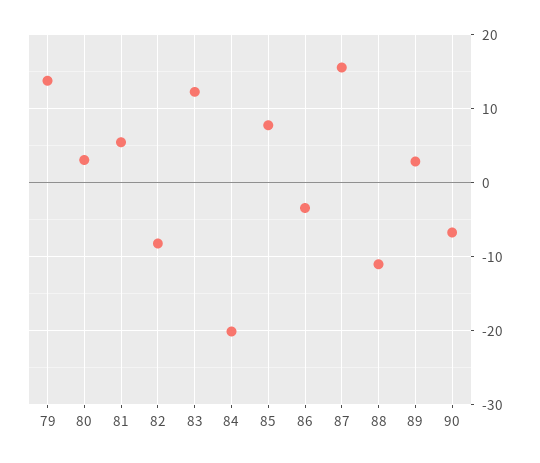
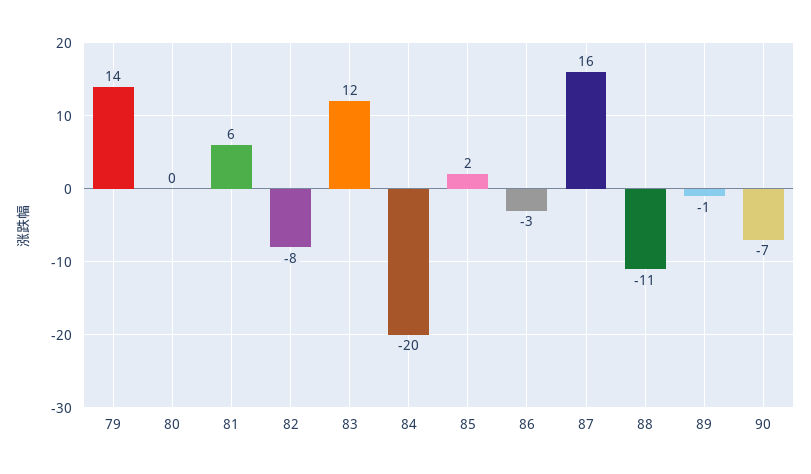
  {
    "79": 14,
-   "80": 3,
+   "80": 0,
    "81": 6,
    "82": -8,
    "83": 12,
    "84": -20,
-   "85": 8,
+   "85": 2,
    "86": -3,
    "87": 16,
    "88": -11,
-   "89": 3,
+   "89": -1,
    "90": -7
  }

